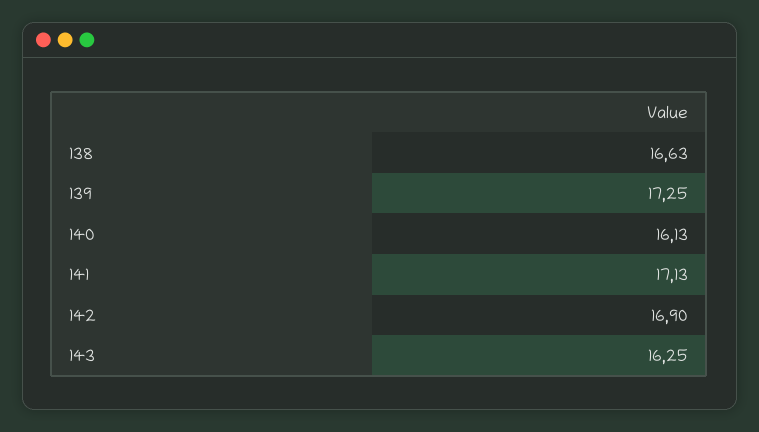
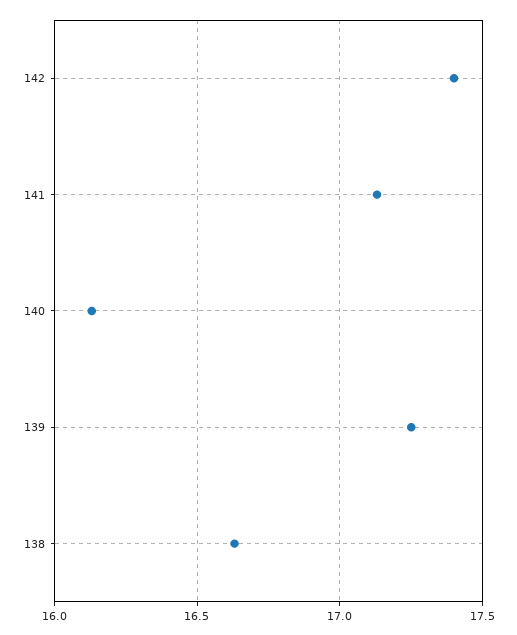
  {
    "138": 16.63,
    "139": 17.25,
    "140": 16.13,
    "141": 17.13,
-   "142": 16.9,
+   "142": 17.4
-   "143": 16.25
  }

